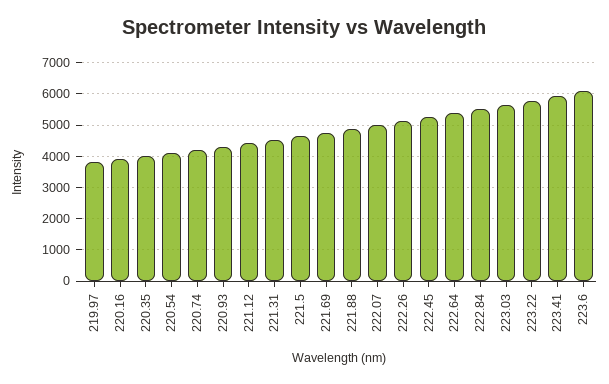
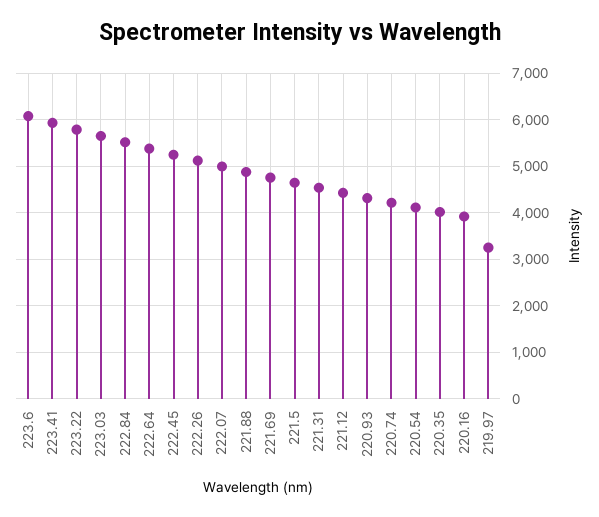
  {
-   "219.97": 3800,
+   "219.97": 3200,
    "220.16": 4000,
    "220.35": 4000,
    "220.54": 4200,
    "220.74": 4200,
    "220.93": 4400,
    "221.12": 4400,
    "221.31": 4600,
    "221.5": 4600,
    "221.69": 4800,
    "221.88": 4800,
    "222.07": 5000,
    "222.26": 5200,
    "222.45": 5200,
    "222.64": 5400,
    "222.84": 5600,
    "223.03": 5600,
    "223.22": 5800,
    "223.41": 6000,
    "223.6": 6000
  }

